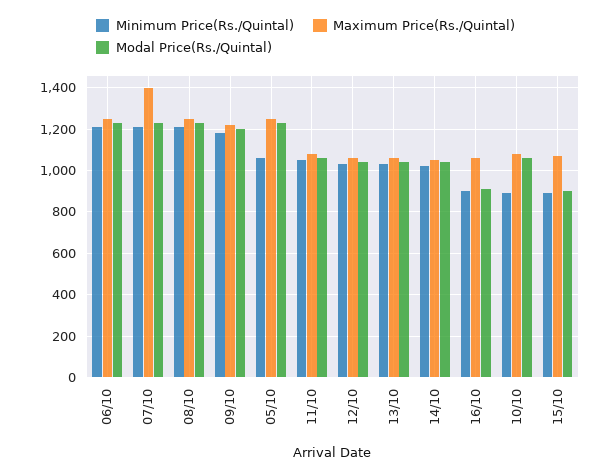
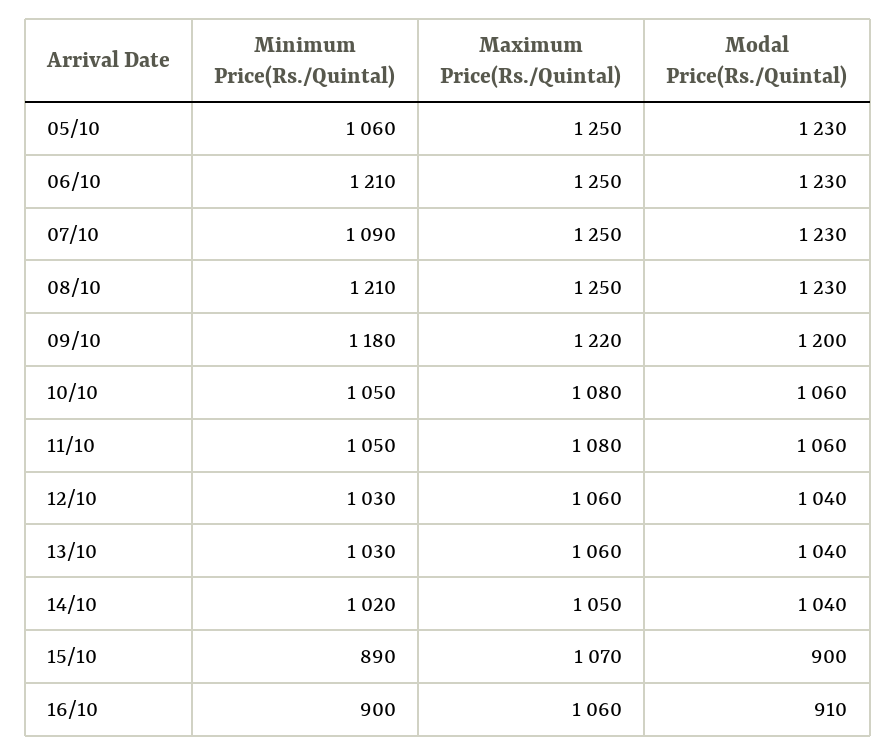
  {
    "Minimum Price(Rs./Quintal)": {
      "06/10": 1210,
-     "07/10": 1200,
+     "07/10": 1090,
      "08/10": 1210,
      "09/10": 1180,
      "05/10": 1060,
      "11/10": 1050,
      "12/10": 1030,
      "13/10": 1030,
      "14/10": 1020,
      "16/10": 900,
-     "10/10": 900,
+     "10/10": 1050,
      "15/10": 890
    },
    "Maximum Price(Rs./Quintal)": {
      "06/10": 1250,
-     "07/10": 1400,
+     "07/10": 1250,
      "08/10": 1250,
      "09/10": 1220,
      "05/10": 1250,
      "11/10": 1080,
      "12/10": 1060,
      "13/10": 1060,
      "14/10": 1050,
      "16/10": 1060,
      "10/10": 1080,
      "15/10": 1070
    },
    "Modal Price(Rs./Quintal)": {
      "06/10": 1230,
      "07/10": 1230,
      "08/10": 1230,
      "09/10": 1200,
      "05/10": 1230,
      "11/10": 1060,
      "12/10": 1040,
      "13/10": 1040,
      "14/10": 1040,
      "16/10": 910,
      "10/10": 1060,
      "15/10": 900
    }
  }

